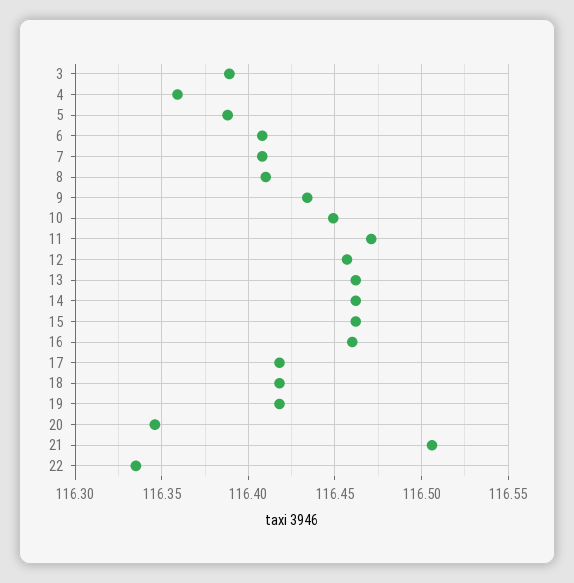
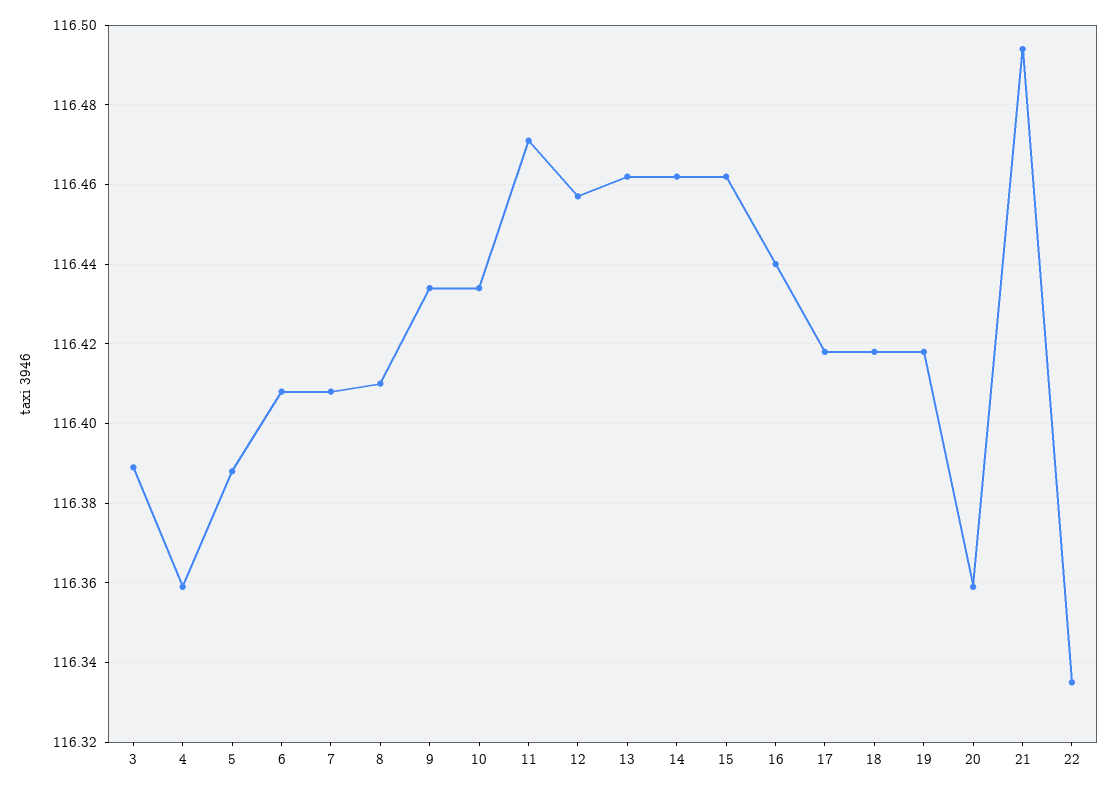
  {
    "3": 116.39,
    "4": 116.36,
    "5": 116.39,
    "6": 116.41,
    "7": 116.41,
    "8": 116.41,
    "9": 116.435,
-   "10": 116.45,
+   "10": 116.435,
    "11": 116.47,
    "12": 116.455,
    "13": 116.46,
    "14": 116.46,
    "15": 116.46,
-   "16": 116.46,
+   "16": 116.44,
    "17": 116.42,
    "18": 116.42,
    "19": 116.42,
-   "20": 116.345,
+   "20": 116.36,
-   "21": 116.505,
+   "21": 116.495,
    "22": 116.335
  }

